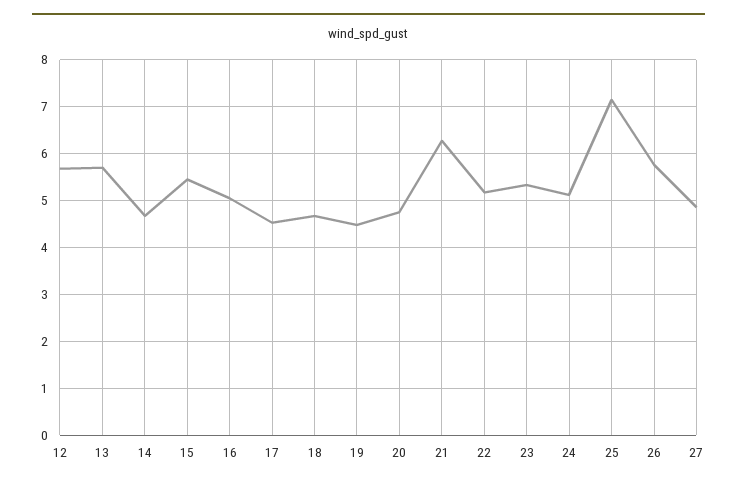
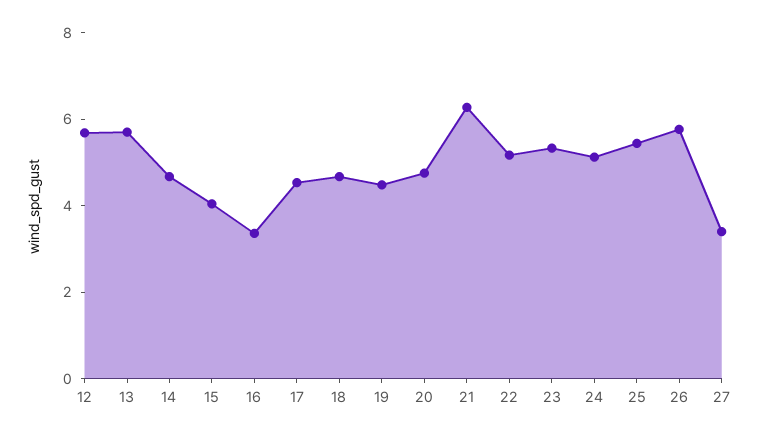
  {
    "12": 5.6,
    "13": 5.8,
    "14": 4.6,
-   "15": 5.4,
+   "15": 4,
-   "16": 5,
+   "16": 3.5,
    "17": 4.6,
    "18": 4.6,
    "19": 4.4,
    "20": 4.8,
    "21": 6.2,
    "22": 5.2,
    "23": 5.4,
    "24": 5.2,
-   "25": 7.2,
+   "25": 5.5,
    "26": 5.8,
-   "27": 4.8
+   "27": 3.5
  }

